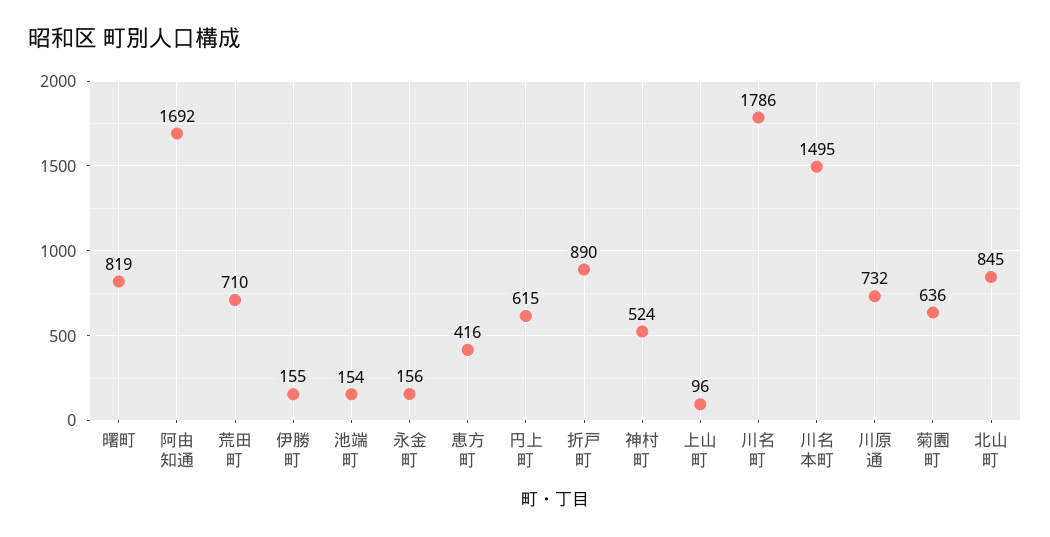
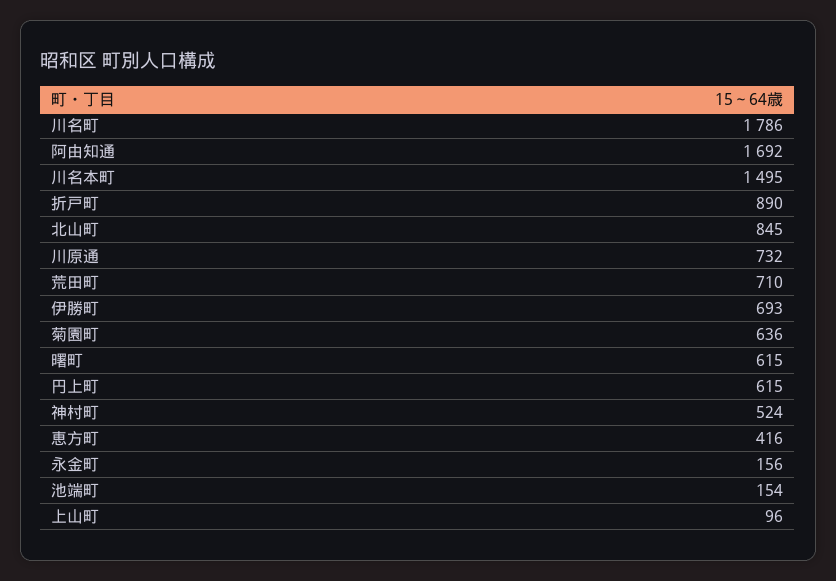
  {
-   "曙町": 819,
+   "曙町": 615,
    "阿由知通": 1692,
    "荒田町": 710,
-   "伊勝町": 155,
+   "伊勝町": 693,
    "池端町": 154,
    "永金町": 156,
    "恵方町": 416,
    "円上町": 615,
    "折戸町": 890,
    "神村町": 524,
    "上山町": 96,
    "川名町": 1786,
    "川名本町": 1495,
    "川原通": 732,
    "菊園町": 636,
    "北山町": 845
  }

